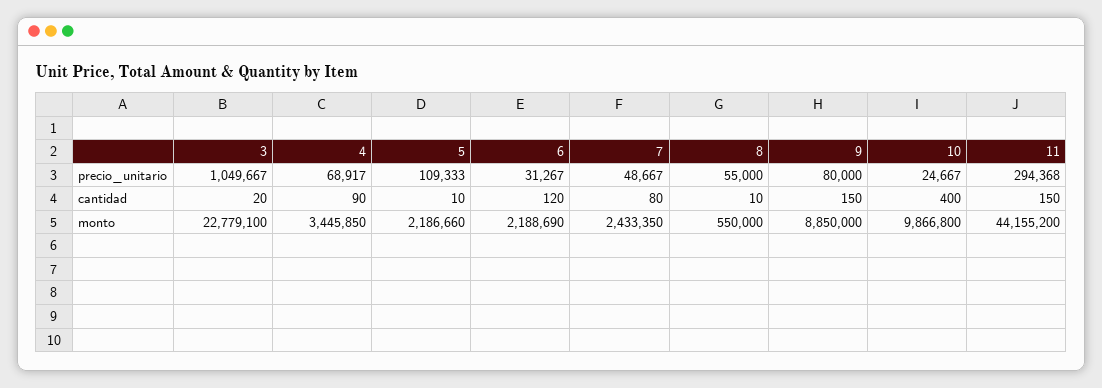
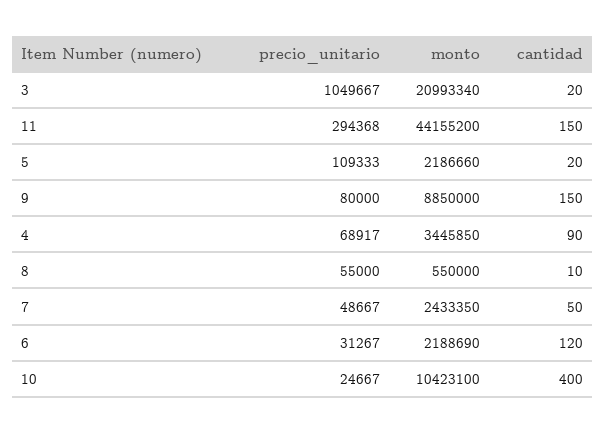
  {
    "3": {
      "precio_unitario": 1049667,
      "cantidad": 20,
-     "monto": 22779100
+     "monto": 20993340
    },
    "4": {
      "precio_unitario": 68917,
      "cantidad": 90,
      "monto": 3445850
    },
    "5": {
      "precio_unitario": 109333,
-     "cantidad": 10,
+     "cantidad": 20,
      "monto": 2186660
    },
    "6": {
      "precio_unitario": 31267,
      "cantidad": 120,
      "monto": 2188690
    },
    "7": {
      "precio_unitario": 48667,
-     "cantidad": 80,
+     "cantidad": 50,
      "monto": 2433350
    },
    "8": {
      "precio_unitario": 55000,
      "cantidad": 10,
      "monto": 550000
    },
    "9": {
      "precio_unitario": 80000,
      "cantidad": 150,
      "monto": 8850000
    },
    "10": {
      "precio_unitario": 24667,
      "cantidad": 400,
-     "monto": 9866800
+     "monto": 10423100
    },
    "11": {
      "precio_unitario": 294368,
      "cantidad": 150,
      "monto": 44155200
    }
  }

